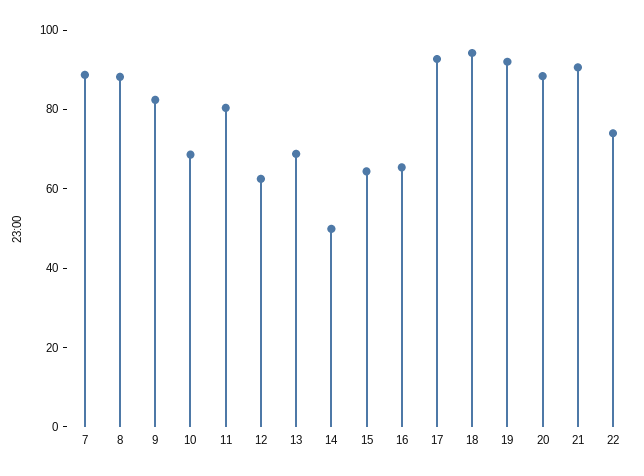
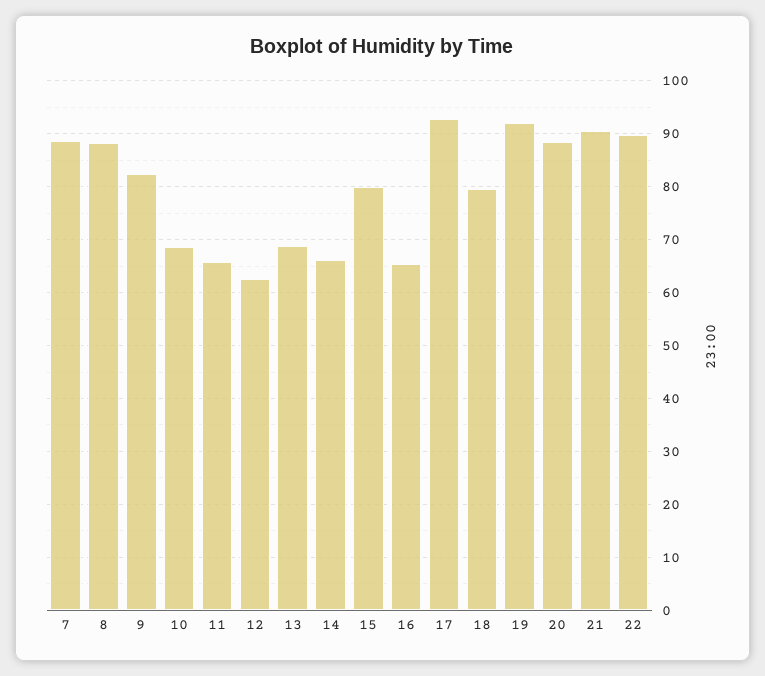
  {
    "7": 88,
    "8": 88,
    "9": 82,
    "10": 68,
-   "11": 80,
+   "11": 66,
    "12": 62,
    "13": 68,
-   "14": 50,
+   "14": 66,
-   "15": 65,
+   "15": 80,
    "16": 66,
    "17": 92,
-   "18": 95,
+   "18": 80,
    "19": 92,
    "20": 88,
    "21": 90,
-   "22": 75
+   "22": 90
  }

